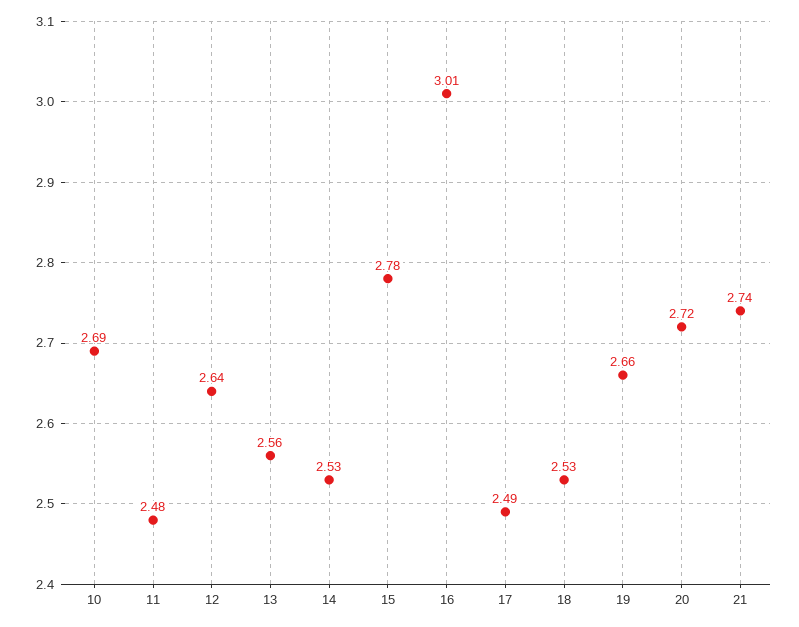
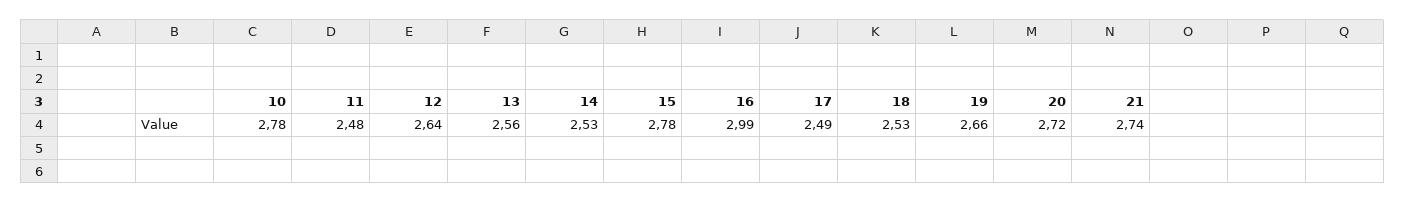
  {
-   "10": 2.69,
+   "10": 2.78,
    "11": 2.48,
    "12": 2.64,
    "13": 2.56,
    "14": 2.53,
    "15": 2.78,
-   "16": 3.01,
+   "16": 2.99,
    "17": 2.49,
    "18": 2.53,
    "19": 2.66,
    "20": 2.72,
    "21": 2.74
  }

